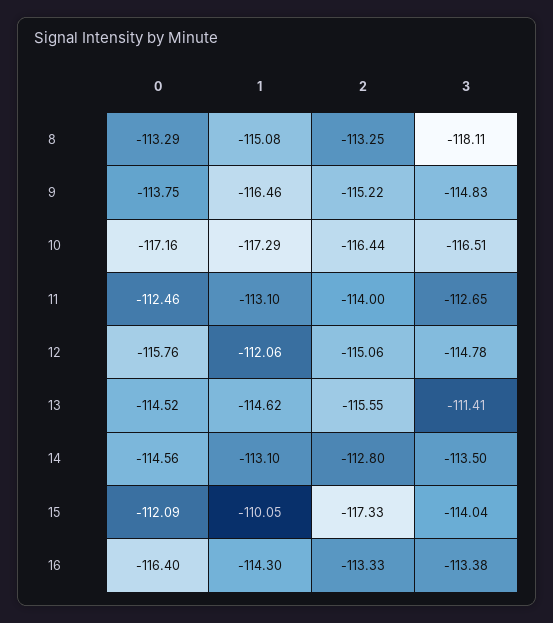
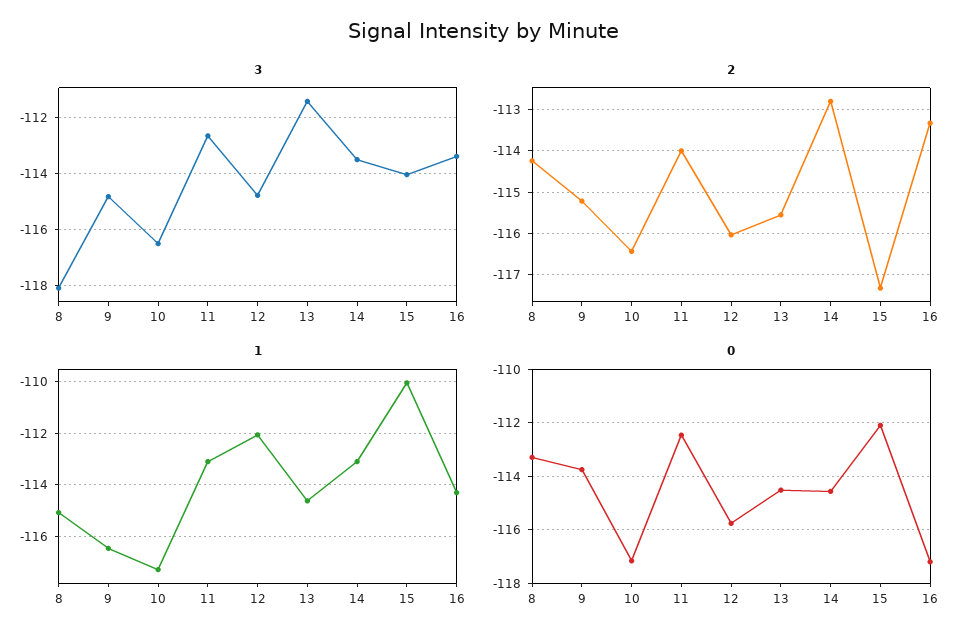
  {
    "0": {
      "8": -113.29,
      "9": -113.75,
      "10": -117.16,
      "11": -112.46,
      "12": -115.76,
      "13": -114.52,
      "14": -114.56,
      "15": -112.09,
-     "16": -116.4
+     "16": -117.25
    },
    "1": {
      "8": -115.08,
      "9": -116.46,
      "10": -117.29,
      "11": -113.1,
      "12": -112.06,
      "13": -114.62,
      "14": -113.1,
      "15": -110.05,
      "16": -114.3
    },
    "2": {
-     "8": -113.25,
+     "8": -114.2,
      "9": -115.22,
      "10": -116.44,
      "11": -114,
-     "12": -115.06,
+     "12": -116,
      "13": -115.55,
      "14": -112.8,
      "15": -117.33,
      "16": -113.33
    },
    "3": {
      "8": -118.11,
      "9": -114.83,
      "10": -116.51,
      "11": -112.65,
      "12": -114.78,
      "13": -111.41,
      "14": -113.5,
      "15": -114.04,
      "16": -113.38
    }
  }

